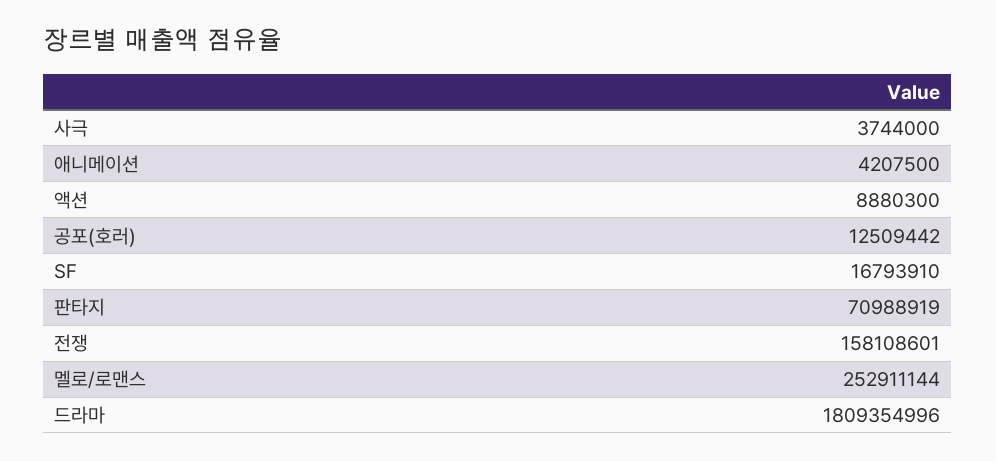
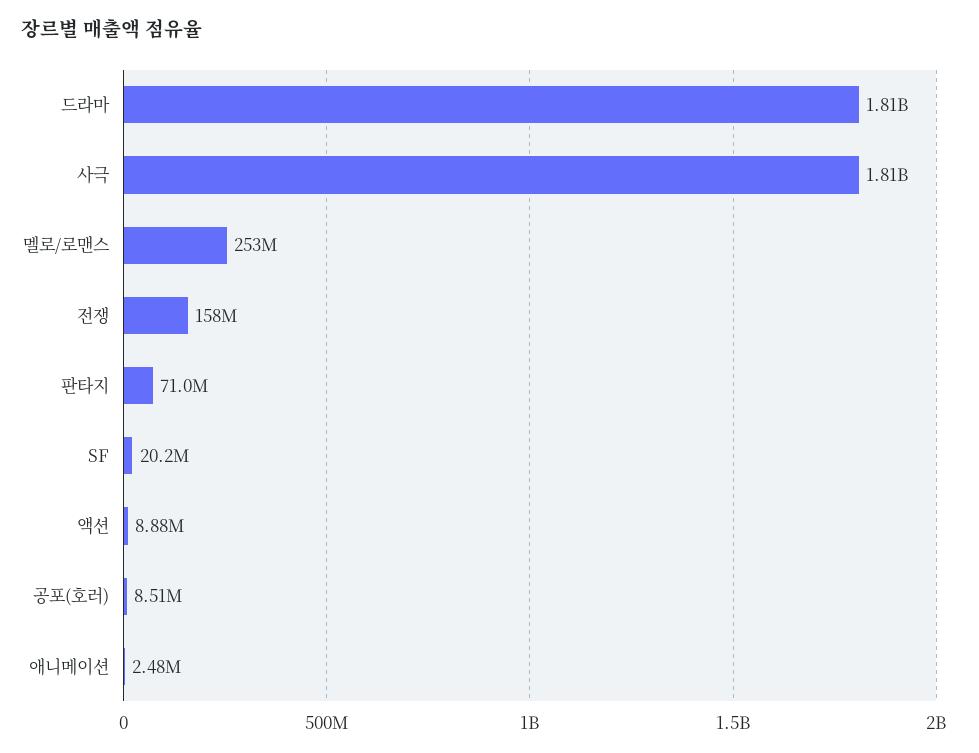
  {
-   "사극": 3744000,
+   "사극": 1810000000,
-   "애니메이션": 4207500,
+   "애니메이션": 2480000,
    "액션": 8880300,
-   "공포(호러)": 12509442,
+   "공포(호러)": 8510000,
-   "SF": 16793910,
+   "SF": 20200000,
    "판타지": 70988919,
    "전쟁": 158108601,
    "멜로/로맨스": 252911144,
    "드라마": 1809354996
  }

